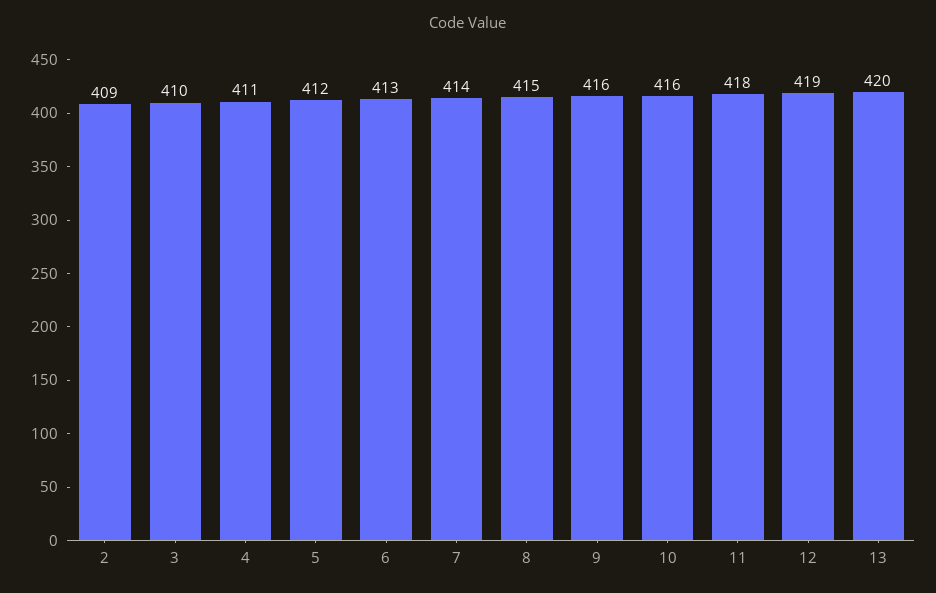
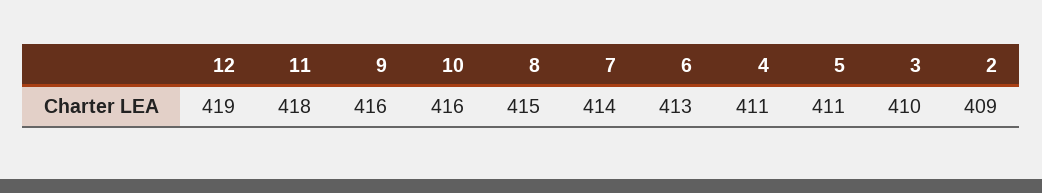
  {
    "2": 409,
    "3": 410,
    "4": 411,
-   "5": 412,
+   "5": 411,
    "6": 413,
    "7": 414,
    "8": 415,
    "9": 416,
    "10": 416,
    "11": 418,
-   "12": 419,
+   "12": 419
-   "13": 420
  }

